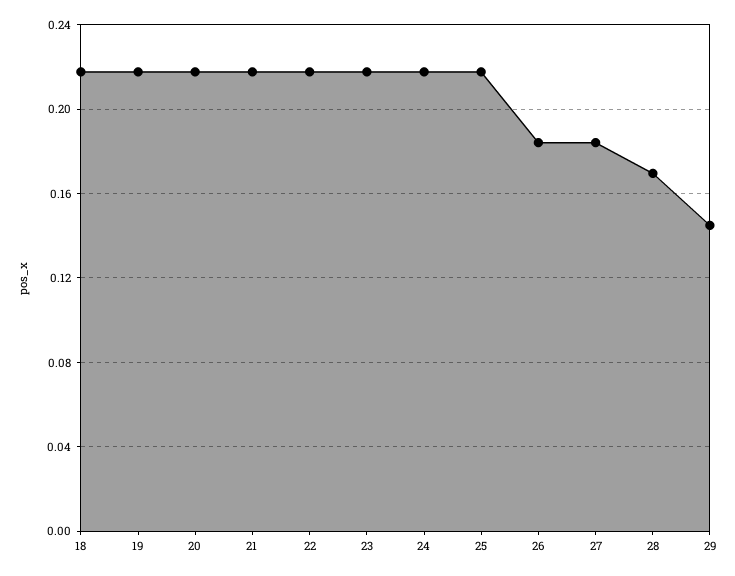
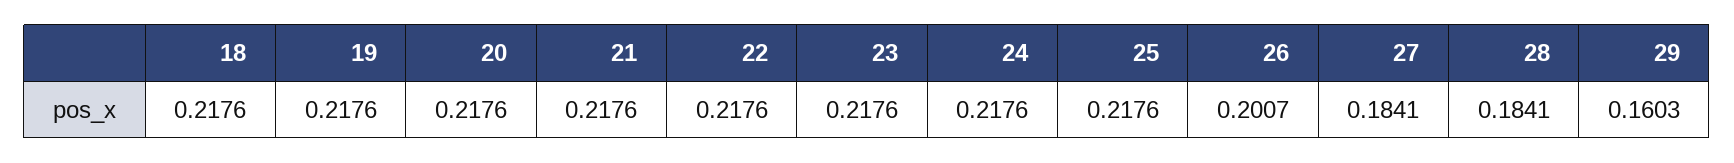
  {
    "18": 0.2176,
    "19": 0.2176,
    "20": 0.2176,
    "21": 0.2176,
    "22": 0.2176,
    "23": 0.2176,
    "24": 0.2176,
    "25": 0.2176,
-   "26": 0.185,
+   "26": 0.2007,
    "27": 0.1841,
-   "28": 0.17,
+   "28": 0.1841,
-   "29": 0.145
+   "29": 0.1603
  }

